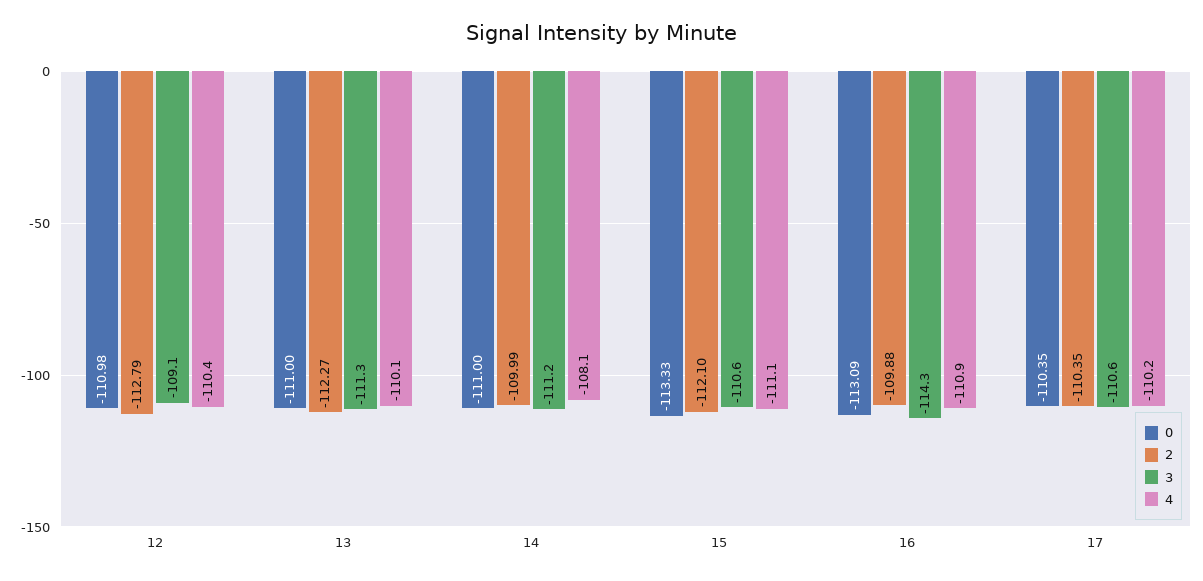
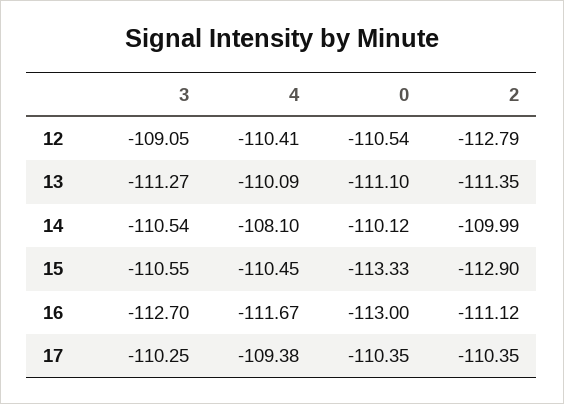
  {
    "0": {
-     "12": -110.98,
+     "12": -110.54,
-     "13": -111,
+     "13": -111.1,
-     "14": -111,
+     "14": -110.12,
      "15": -113.33,
-     "16": -113.09,
+     "16": -113,
      "17": -110.35
    },
    "2": {
      "12": -112.79,
-     "13": -112.27,
+     "13": -111.35,
      "14": -109.99,
-     "15": -112.1,
+     "15": -112.9,
-     "16": -109.88,
+     "16": -111.12,
      "17": -110.35
    },
    "3": {
      "12": -109.05,
      "13": -111.27,
-     "14": -111.2,
+     "14": -110.54,
      "15": -110.55,
-     "16": -114.3,
+     "16": -112.7,
-     "17": -110.6
+     "17": -110.25
    },
    "4": {
      "12": -110.41,
      "13": -110.09,
      "14": -108.1,
-     "15": -111.1,
+     "15": -110.45,
-     "16": -110.9,
+     "16": -111.67,
-     "17": -110.2
+     "17": -109.38
    }
  }

